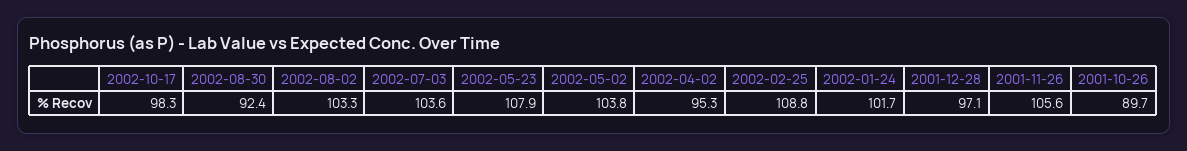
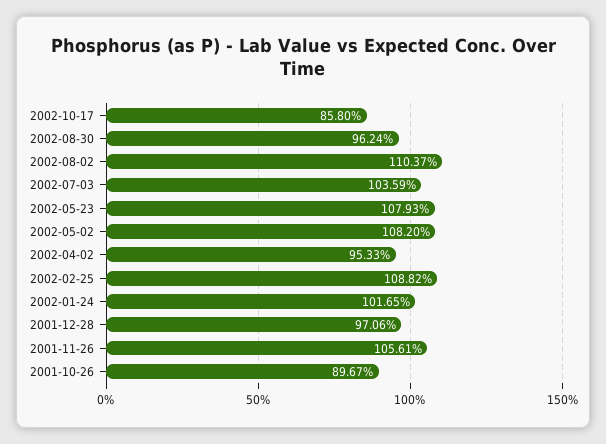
  {
-   "2002-10-17": 98.3,
+   "2002-10-17": 85.8,
-   "2002-08-30": 92.4,
+   "2002-08-30": 96.24,
-   "2002-08-02": 103.3,
+   "2002-08-02": 110.37,
    "2002-07-03": 103.59,
    "2002-05-23": 107.93,
-   "2002-05-02": 103.8,
+   "2002-05-02": 108.2,
    "2002-04-02": 95.33,
    "2002-02-25": 108.82,
    "2002-01-24": 101.65,
    "2001-12-28": 97.06,
    "2001-11-26": 105.61,
    "2001-10-26": 89.67
  }

